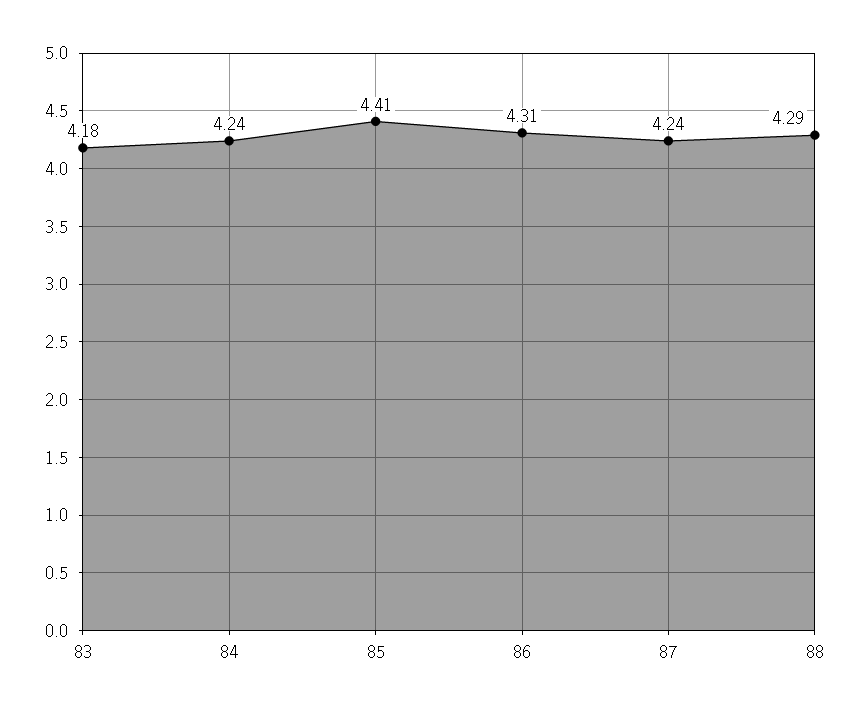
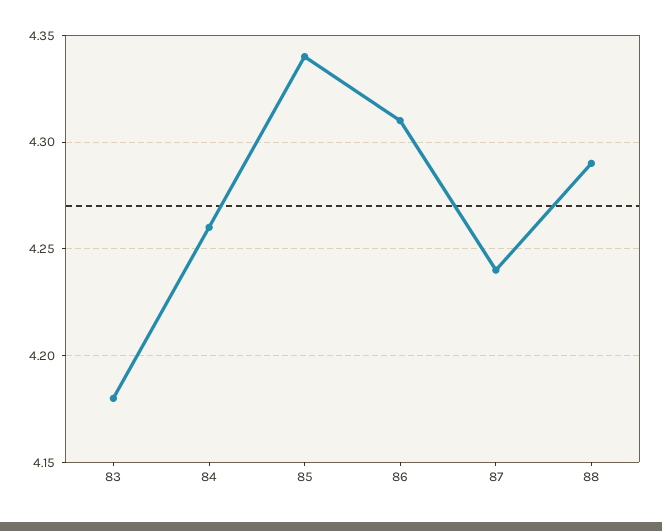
  {
    "83": 4.18,
-   "84": 4.24,
+   "84": 4.26,
-   "85": 4.41,
+   "85": 4.34,
    "86": 4.31,
    "87": 4.24,
    "88": 4.29
  }

